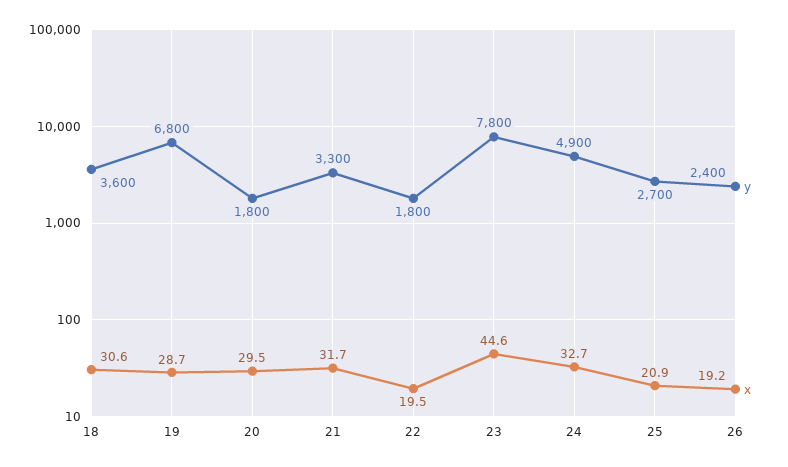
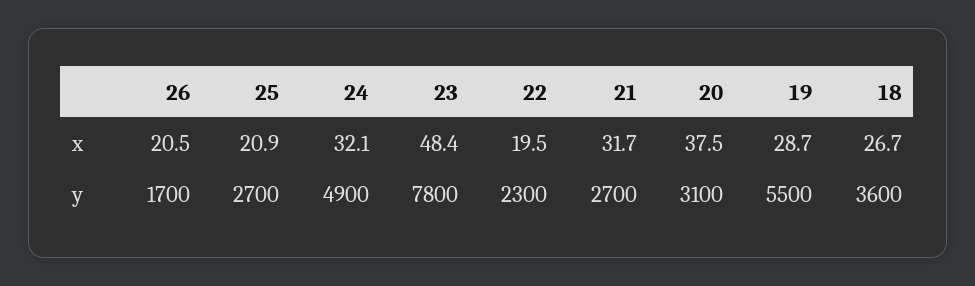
  {
    "y": {
      "18": 3600,
-     "19": 6800,
+     "19": 5500,
-     "20": 1800,
+     "20": 3100,
-     "21": 3300,
+     "21": 2700,
-     "22": 1800,
+     "22": 2300,
      "23": 7800,
      "24": 4900,
      "25": 2700,
-     "26": 2400
+     "26": 1700
    },
    "x": {
-     "18": 30.6,
+     "18": 26.7,
      "19": 28.7,
-     "20": 29.5,
+     "20": 37.5,
      "21": 31.7,
      "22": 19.5,
-     "23": 44.6,
+     "23": 48.4,
-     "24": 32.7,
+     "24": 32.1,
      "25": 20.9,
-     "26": 19.2
+     "26": 20.5
    }
  }

